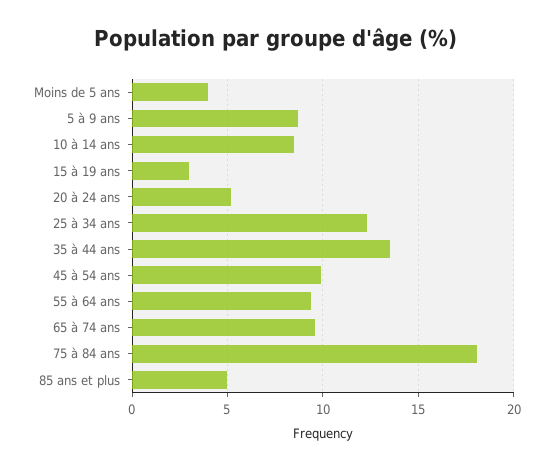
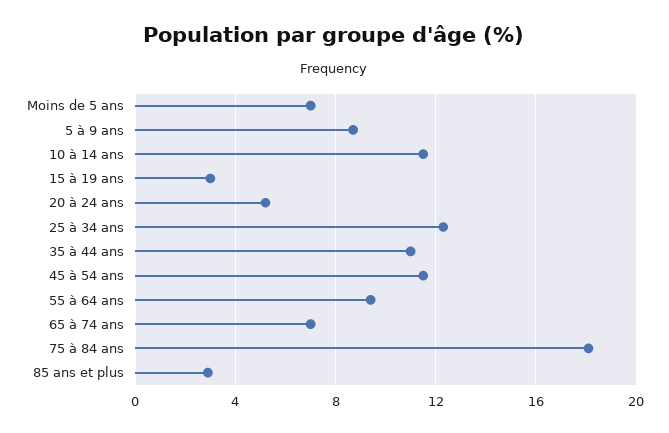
  {
-   "Moins de 5 ans": 4,
+   "Moins de 5 ans": 7,
    "5 à 9 ans": 8.5,
-   "10 à 14 ans": 8.5,
+   "10 à 14 ans": 11.5,
    "15 à 19 ans": 3,
    "20 à 24 ans": 5,
    "25 à 34 ans": 12.5,
-   "35 à 44 ans": 13.5,
+   "35 à 44 ans": 11,
-   "45 à 54 ans": 10,
+   "45 à 54 ans": 11.5,
    "55 à 64 ans": 9.5,
-   "65 à 74 ans": 9.5,
+   "65 à 74 ans": 7,
    "75 à 84 ans": 18,
-   "85 ans et plus": 5
+   "85 ans et plus": 3
  }

